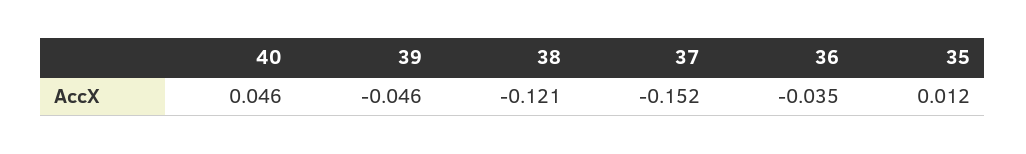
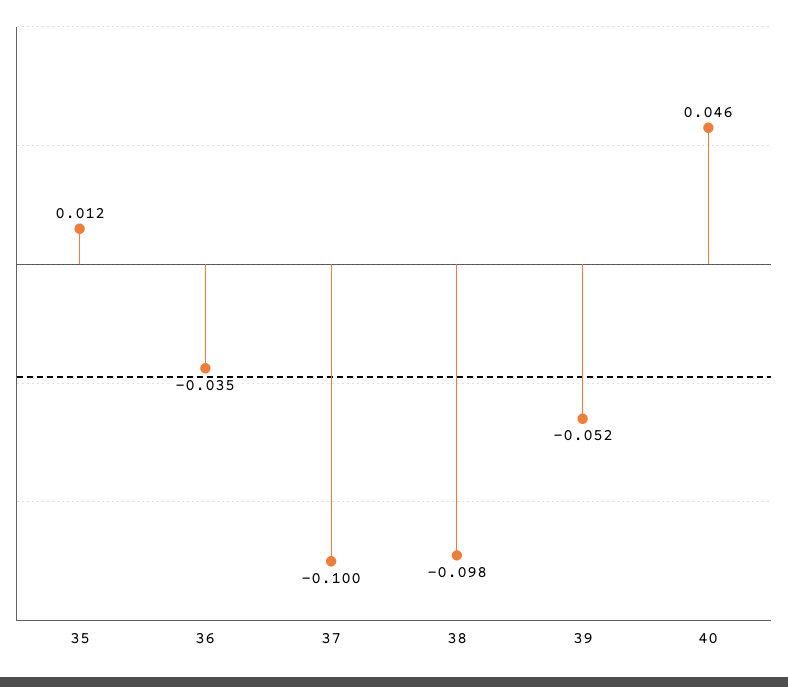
  {
    "40": 0.046,
-   "39": -0.046,
+   "39": -0.052,
-   "38": -0.121,
+   "38": -0.098,
-   "37": -0.152,
+   "37": -0.1,
    "36": -0.035,
    "35": 0.012
  }

